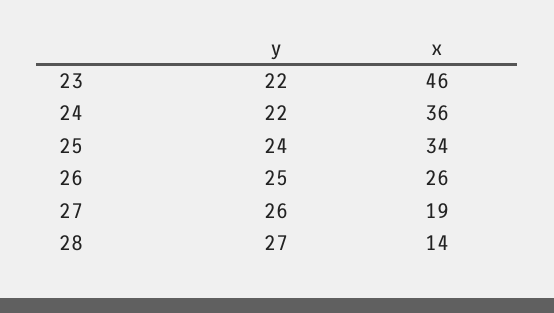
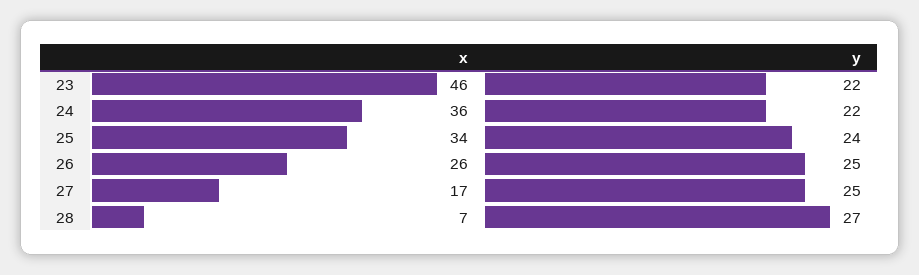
  {
    "y": {
      "23": 22,
      "24": 22,
      "25": 24,
      "26": 25,
-     "27": 26,
+     "27": 25,
      "28": 27
    },
    "x": {
      "23": 46,
      "24": 36,
      "25": 34,
      "26": 26,
-     "27": 19,
+     "27": 17,
-     "28": 14
+     "28": 7
    }
  }

